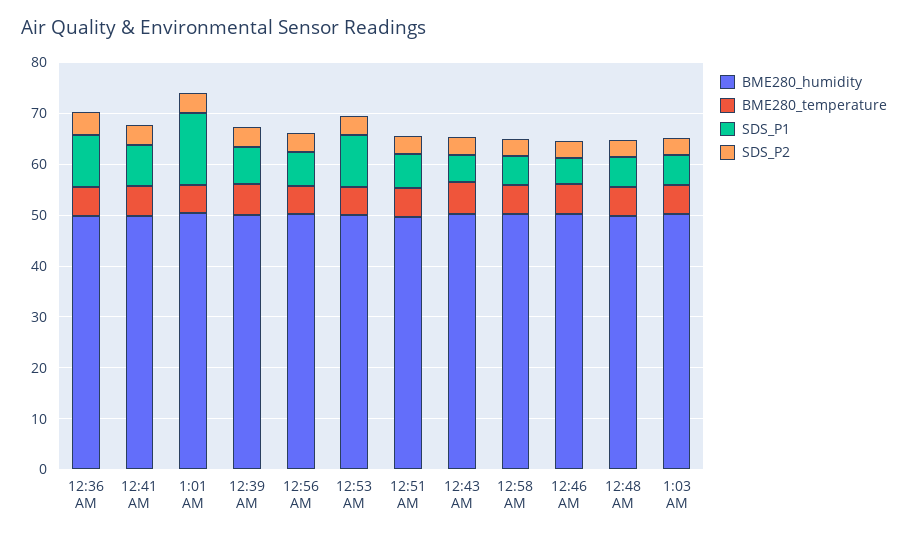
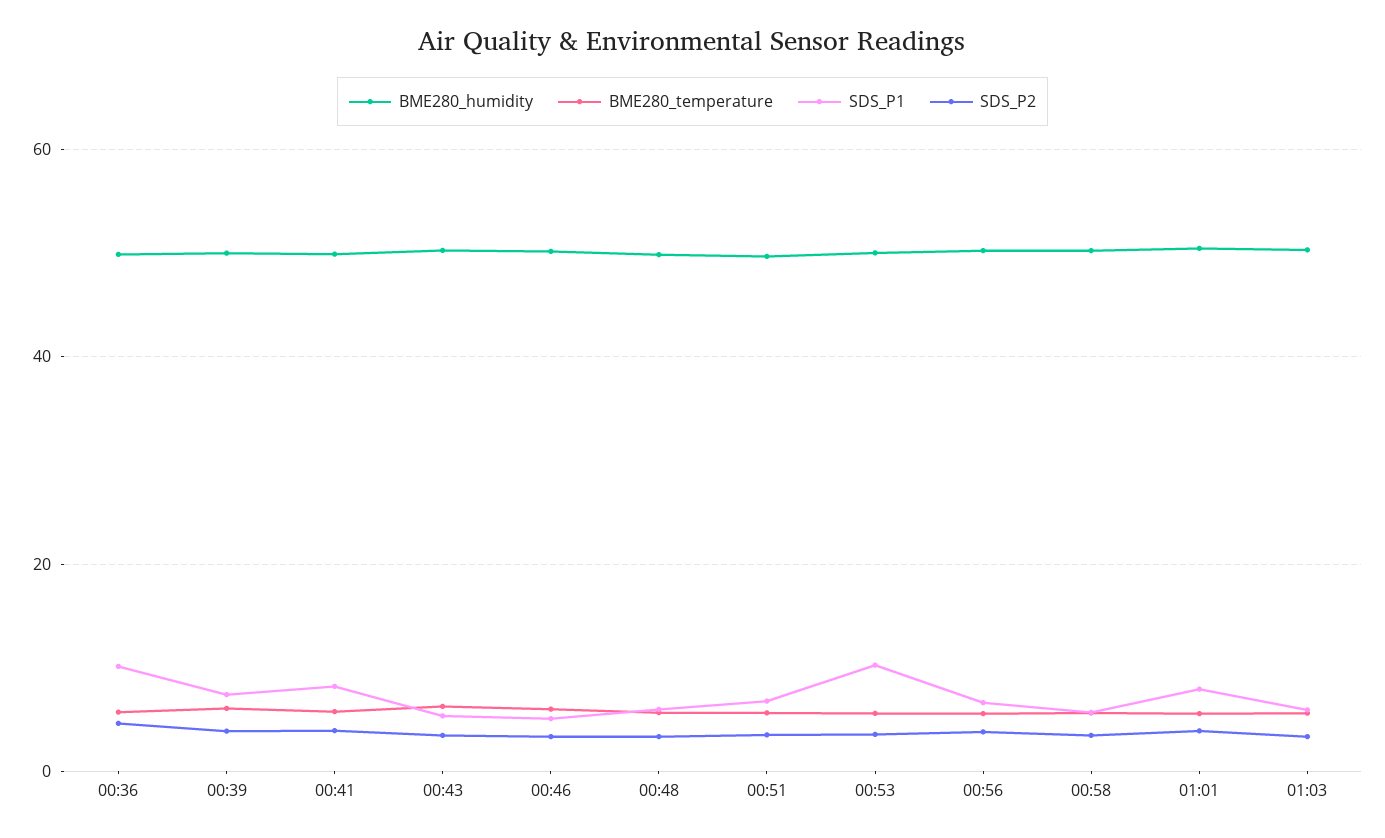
  {
    "BME280_humidity": {
      "12:36 AM": 50,
      "12:41 AM": 50,
      "1:01 AM": 50,
      "12:39 AM": 50,
      "12:56 AM": 50,
      "12:53 AM": 50,
      "12:51 AM": 50,
      "12:43 AM": 50,
      "12:58 AM": 50,
      "12:46 AM": 50,
      "12:48 AM": 50,
      "1:03 AM": 50
    },
    "BME280_temperature": {
      "12:36 AM": 6,
      "12:41 AM": 6,
      "1:01 AM": 6,
      "12:39 AM": 6,
      "12:56 AM": 6,
      "12:53 AM": 6,
      "12:51 AM": 6,
      "12:43 AM": 6,
      "12:58 AM": 6,
      "12:46 AM": 6,
      "12:48 AM": 6,
      "1:03 AM": 6
    },
    "SDS_P1": {
      "12:36 AM": 10,
      "12:41 AM": 8,
-     "1:01 AM": 14,
+     "1:01 AM": 8,
      "12:39 AM": 8,
      "12:56 AM": 6,
      "12:53 AM": 10,
      "12:51 AM": 6,
      "12:43 AM": 6,
      "12:58 AM": 6,
      "12:46 AM": 6,
      "12:48 AM": 6,
      "1:03 AM": 6
    },
    "SDS_P2": {
      "12:36 AM": 4,
      "12:41 AM": 4,
      "1:01 AM": 4,
      "12:39 AM": 4,
      "12:56 AM": 4,
      "12:53 AM": 4,
      "12:51 AM": 4,
      "12:43 AM": 4,
      "12:58 AM": 4,
      "12:46 AM": 4,
      "12:48 AM": 4,
      "1:03 AM": 4
    }
  }

